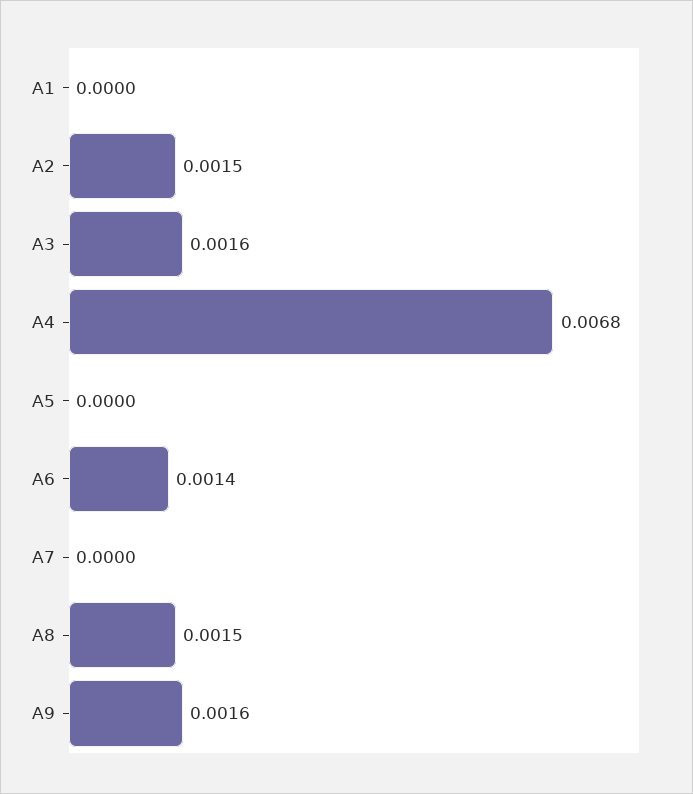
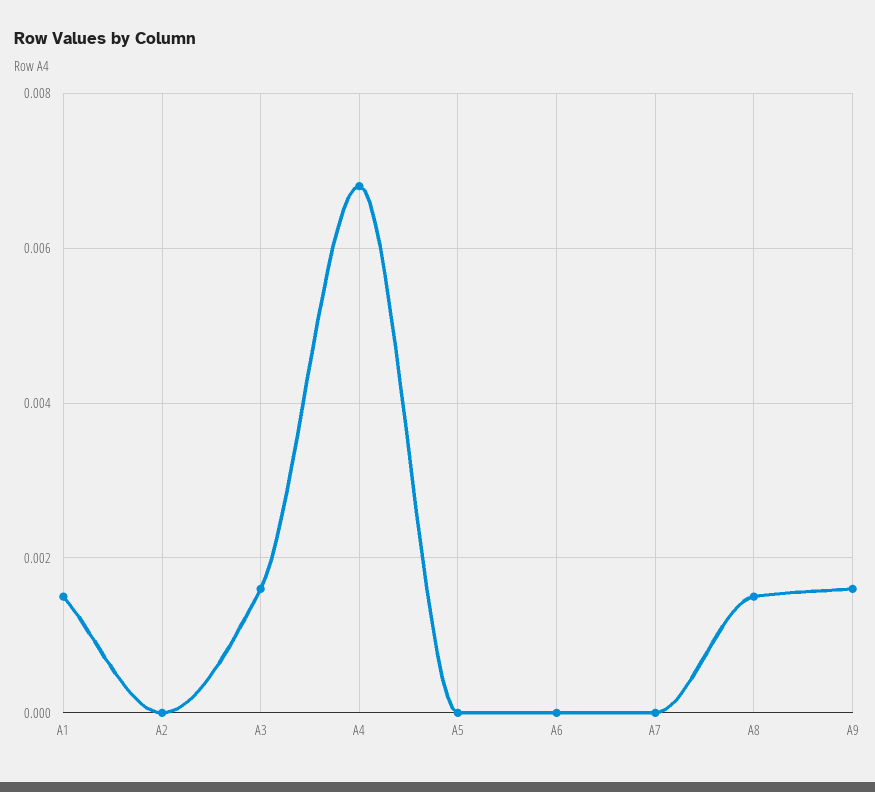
  {
-   "A1": 0,
+   "A1": 0.0015,
-   "A2": 0.0015,
+   "A2": 0,
    "A3": 0.0016,
    "A4": 0.0068,
    "A5": 0,
-   "A6": 0.0014,
+   "A6": 0,
    "A7": 0,
    "A8": 0.0015,
    "A9": 0.0016
  }

